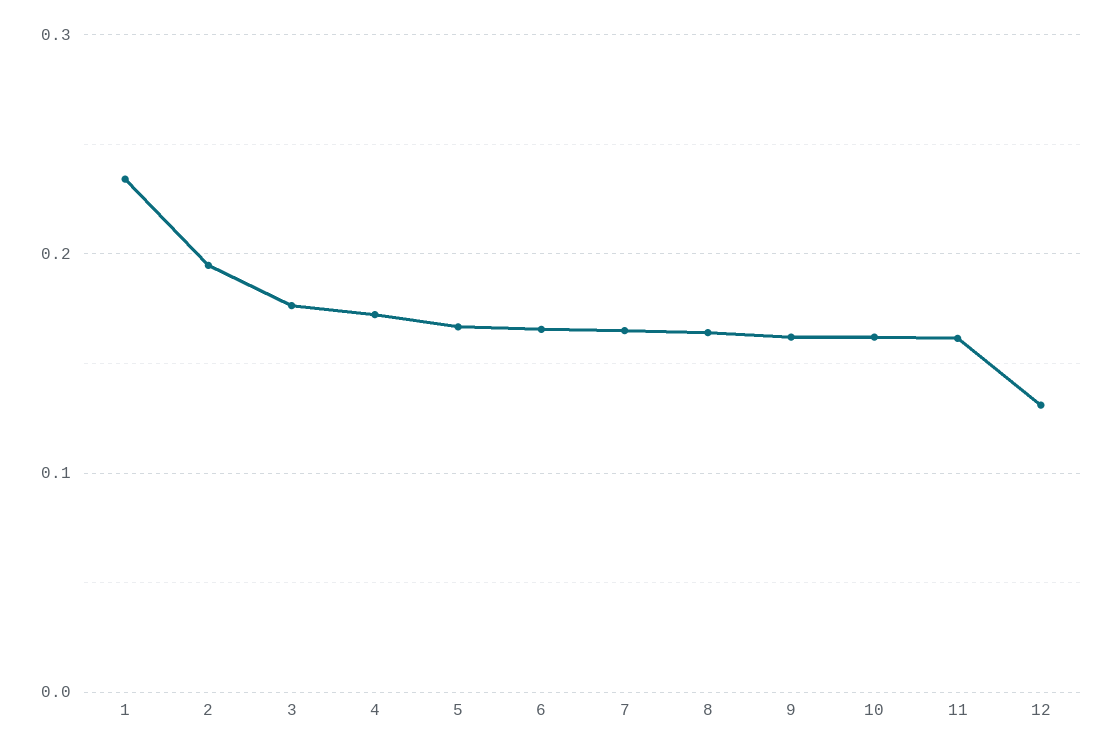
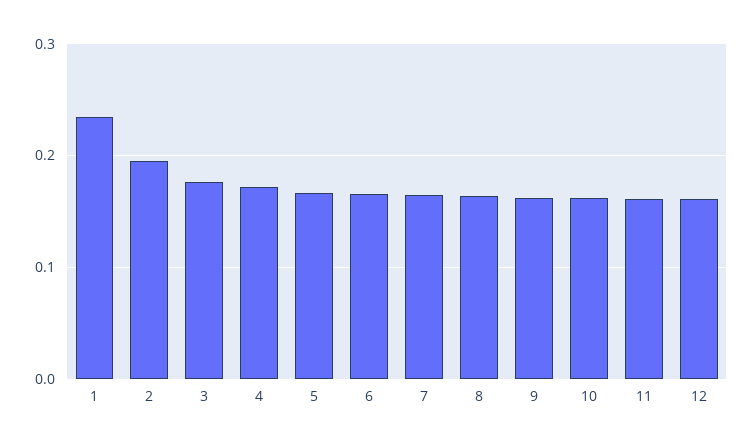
  {
    "1": 0.23,
    "2": 0.19,
    "3": 0.18,
    "4": 0.17,
    "5": 0.17,
    "6": 0.17,
    "7": 0.16,
    "8": 0.16,
    "9": 0.16,
    "10": 0.16,
    "11": 0.16,
-   "12": 0.13
+   "12": 0.16
  }

